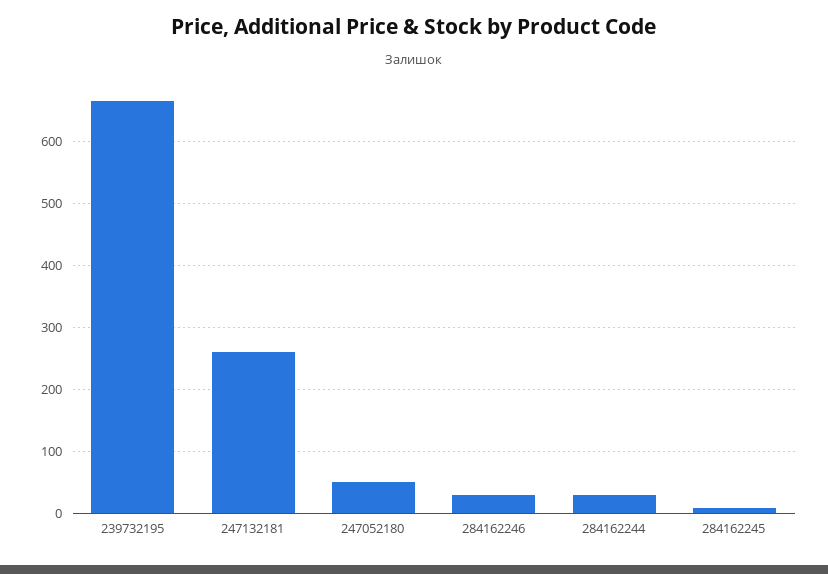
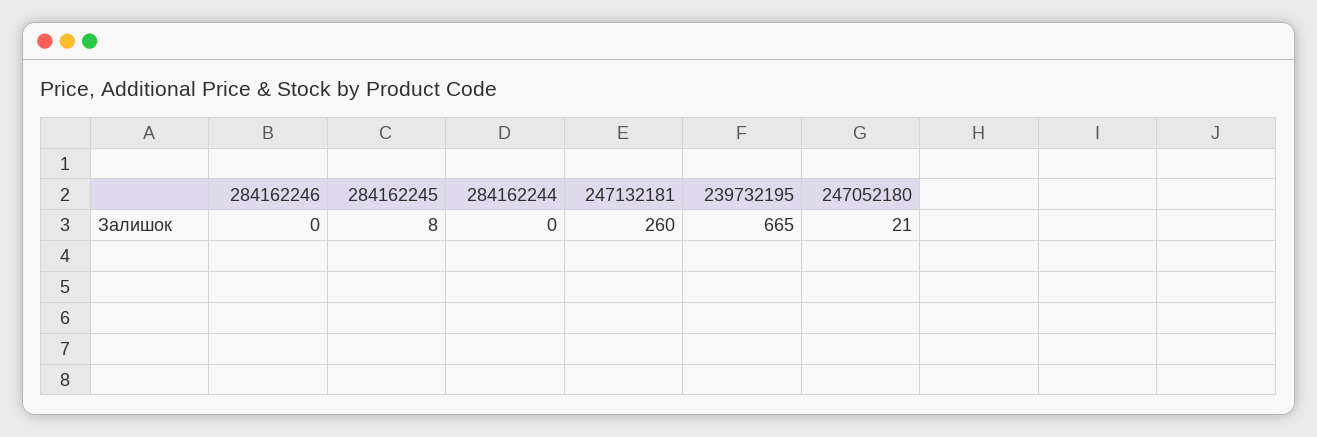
  {
    "239732195": 665,
    "247132181": 260,
-   "247052180": 50,
+   "247052180": 21,
-   "284162246": 30,
+   "284162246": 0,
-   "284162244": 30,
+   "284162244": 0,
    "284162245": 8
  }

